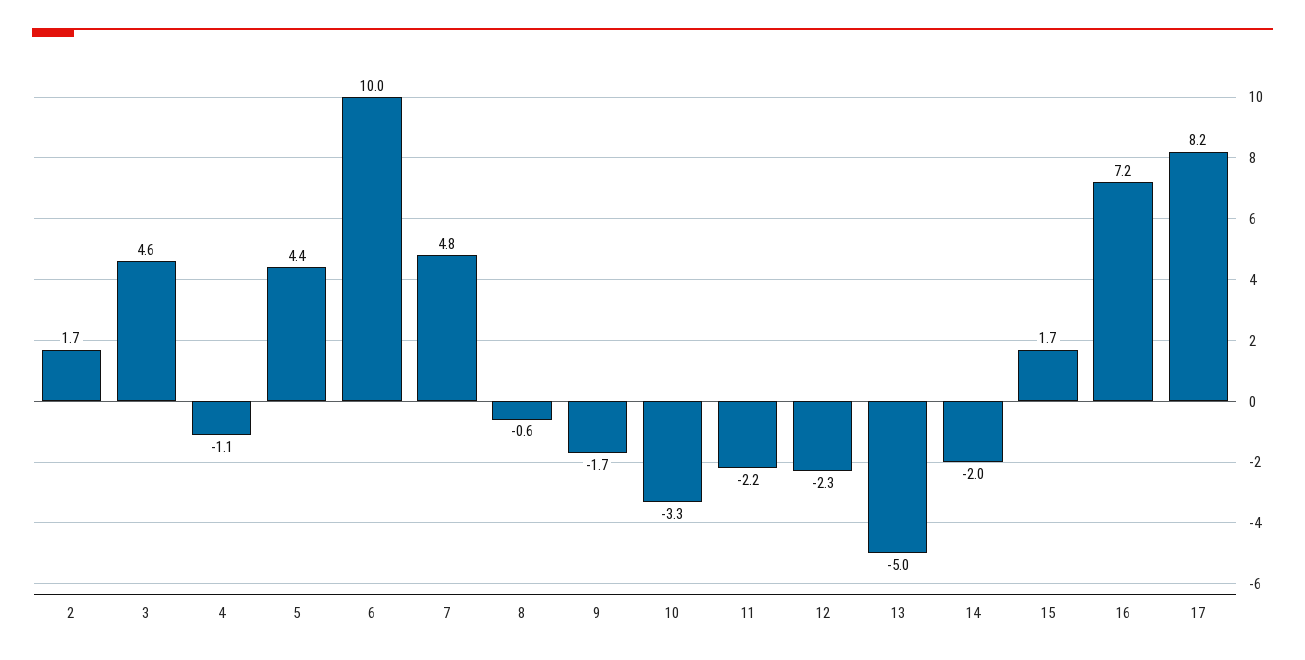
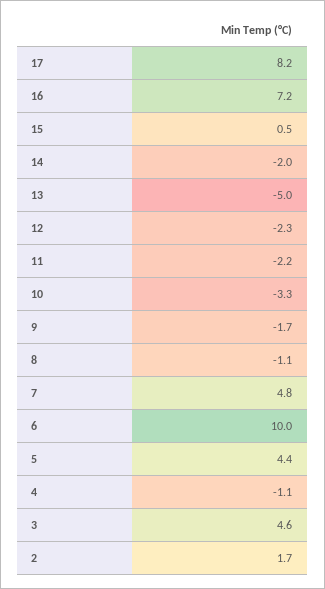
  {
    "2": 1.7,
    "3": 4.6,
    "4": -1.1,
    "5": 4.4,
    "6": 10,
    "7": 4.8,
-   "8": -0.6,
+   "8": -1.1,
    "9": -1.7,
    "10": -3.3,
    "11": -2.2,
    "12": -2.3,
    "13": -5,
    "14": -2,
-   "15": 1.7,
+   "15": 0.5,
    "16": 7.2,
    "17": 8.2
  }

